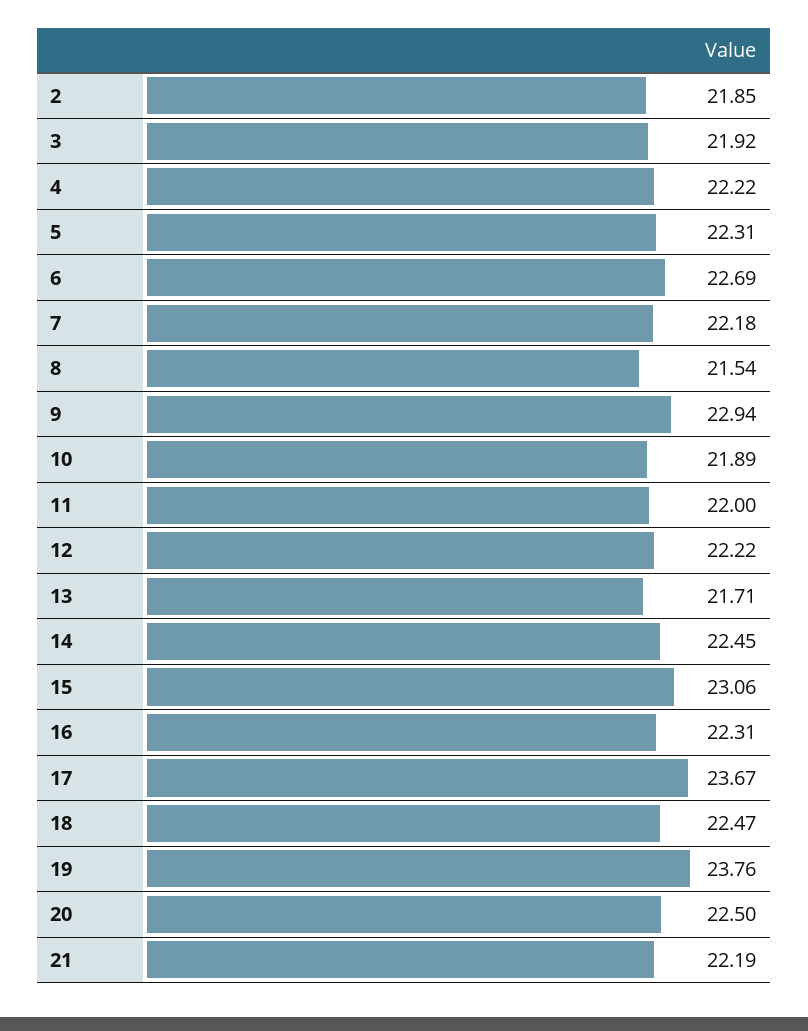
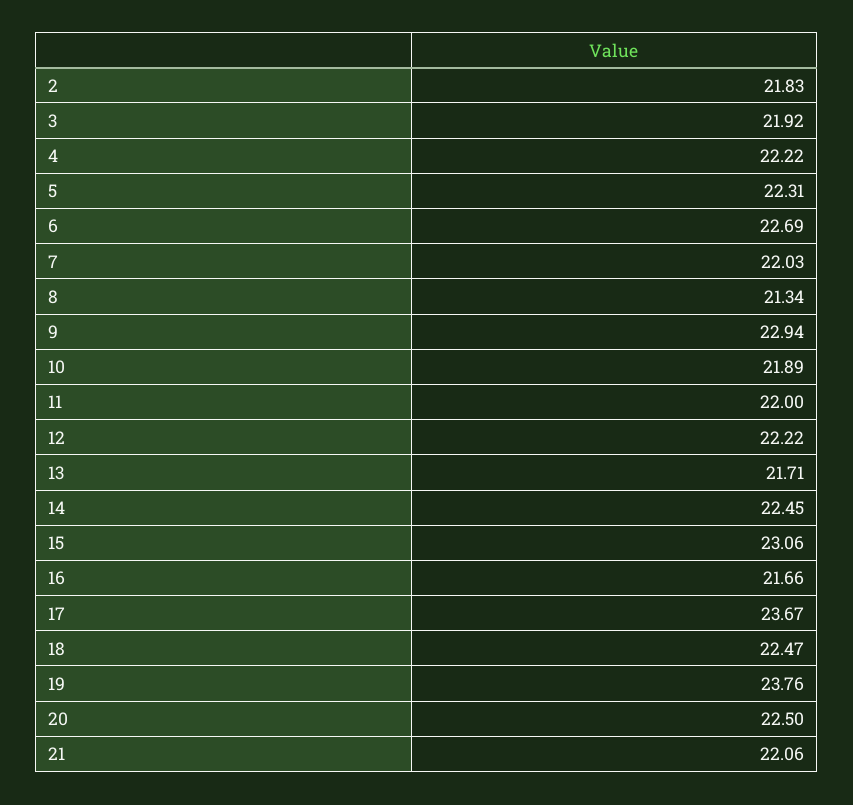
  {
-   "2": 21.85,
+   "2": 21.83,
    "3": 21.92,
    "4": 22.22,
    "5": 22.31,
    "6": 22.69,
-   "7": 22.18,
+   "7": 22.03,
-   "8": 21.54,
+   "8": 21.34,
    "9": 22.94,
    "10": 21.89,
    "11": 22,
    "12": 22.22,
    "13": 21.71,
    "14": 22.45,
    "15": 23.06,
-   "16": 22.31,
+   "16": 21.66,
    "17": 23.67,
    "18": 22.47,
    "19": 23.76,
    "20": 22.5,
-   "21": 22.19
+   "21": 22.06
  }

